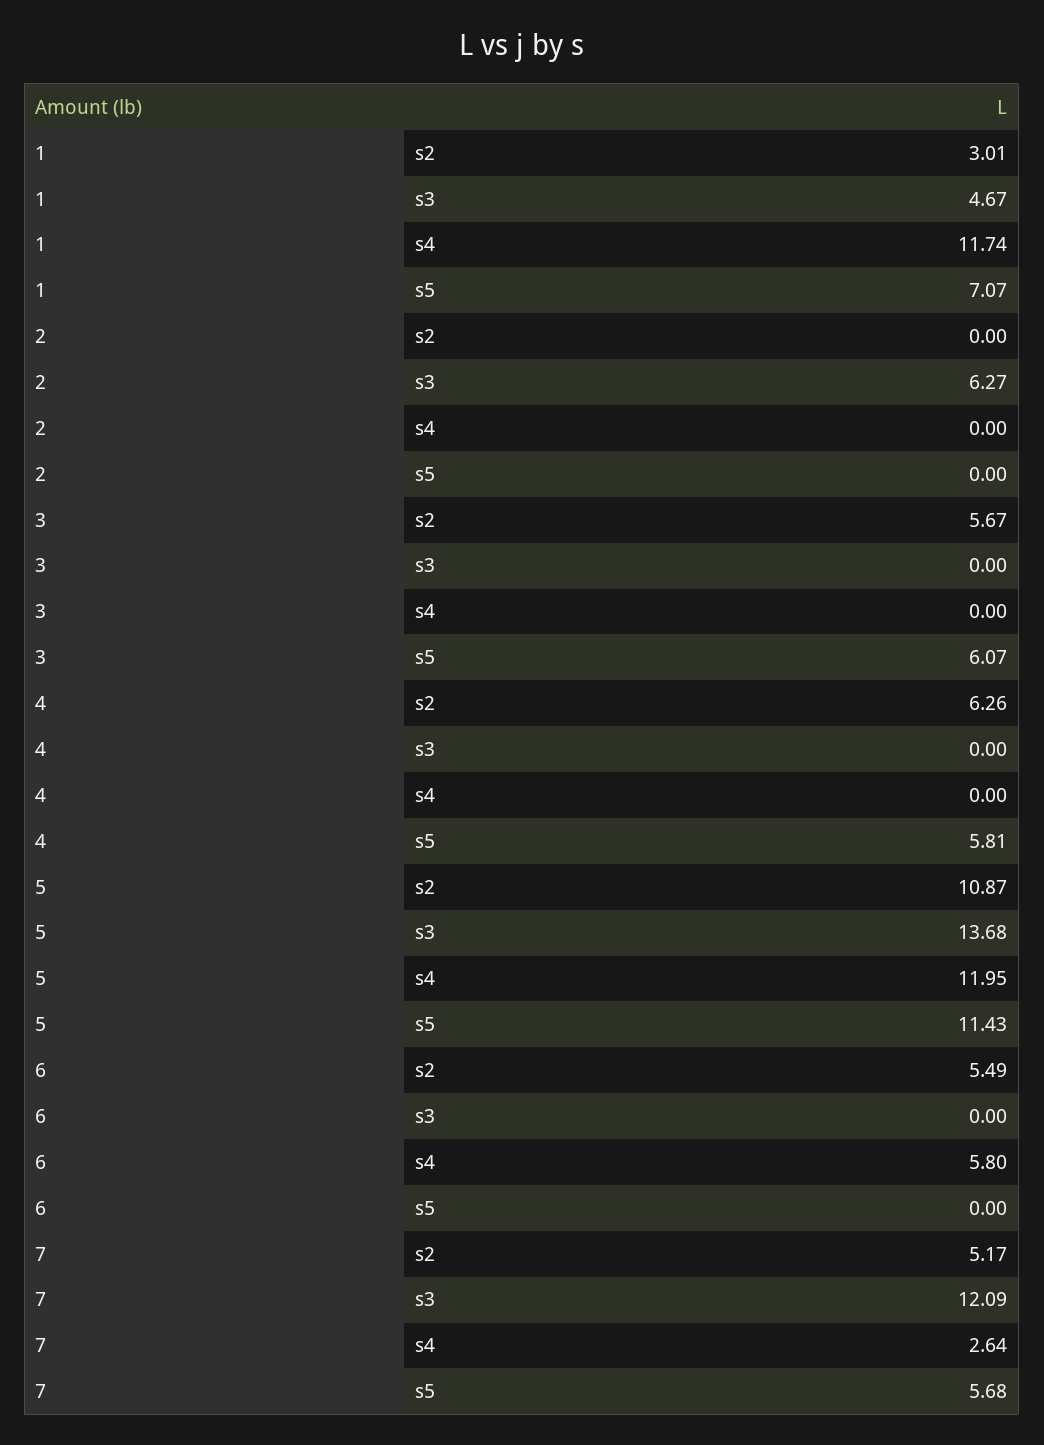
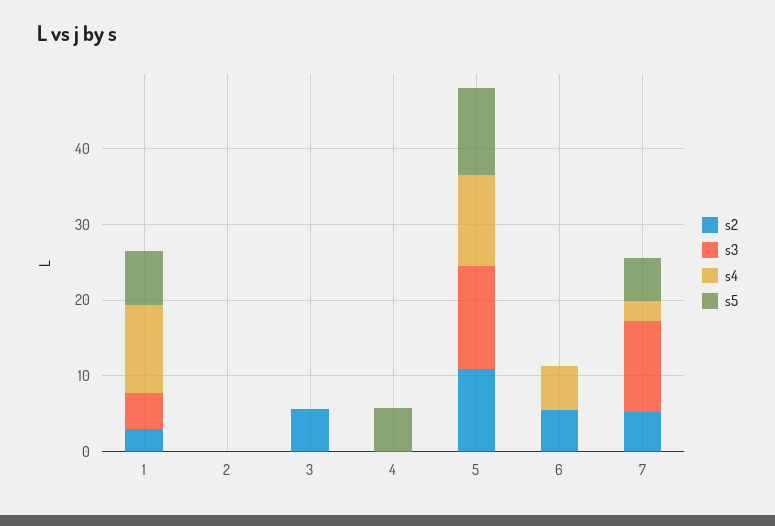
  {
    "s2": {
      "1": 3.01,
      "2": 0,
      "3": 5.67,
-     "4": 6.26,
+     "4": 0,
      "5": 10.87,
      "6": 5.49,
      "7": 5.17
    },
    "s3": {
      "1": 4.67,
-     "2": 6.27,
+     "2": 0,
      "3": 0,
      "4": 0,
      "5": 13.68,
      "6": 0,
      "7": 12.09
    },
    "s4": {
      "1": 11.74,
      "2": 0,
      "3": 0,
      "4": 0,
      "5": 11.95,
      "6": 5.8,
      "7": 2.64
    },
    "s5": {
      "1": 7.07,
      "2": 0,
-     "3": 6.07,
+     "3": 0,
      "4": 5.81,
      "5": 11.43,
      "6": 0,
      "7": 5.68
    }
  }

